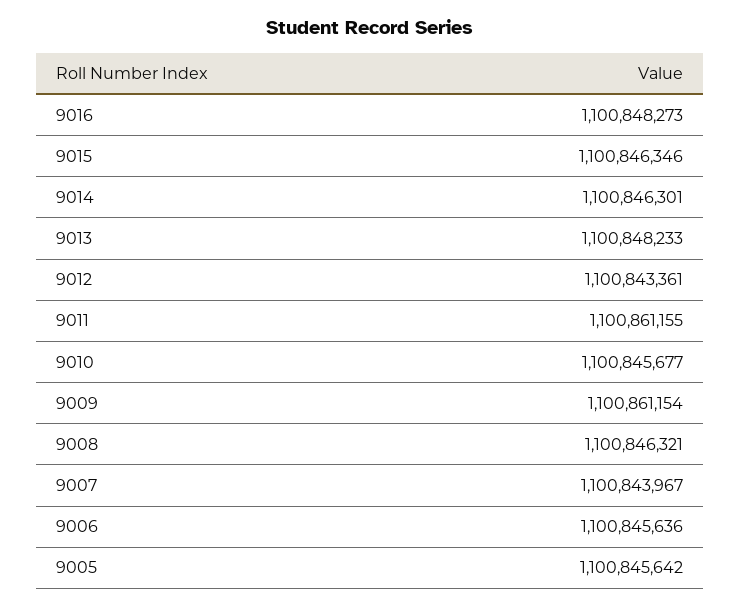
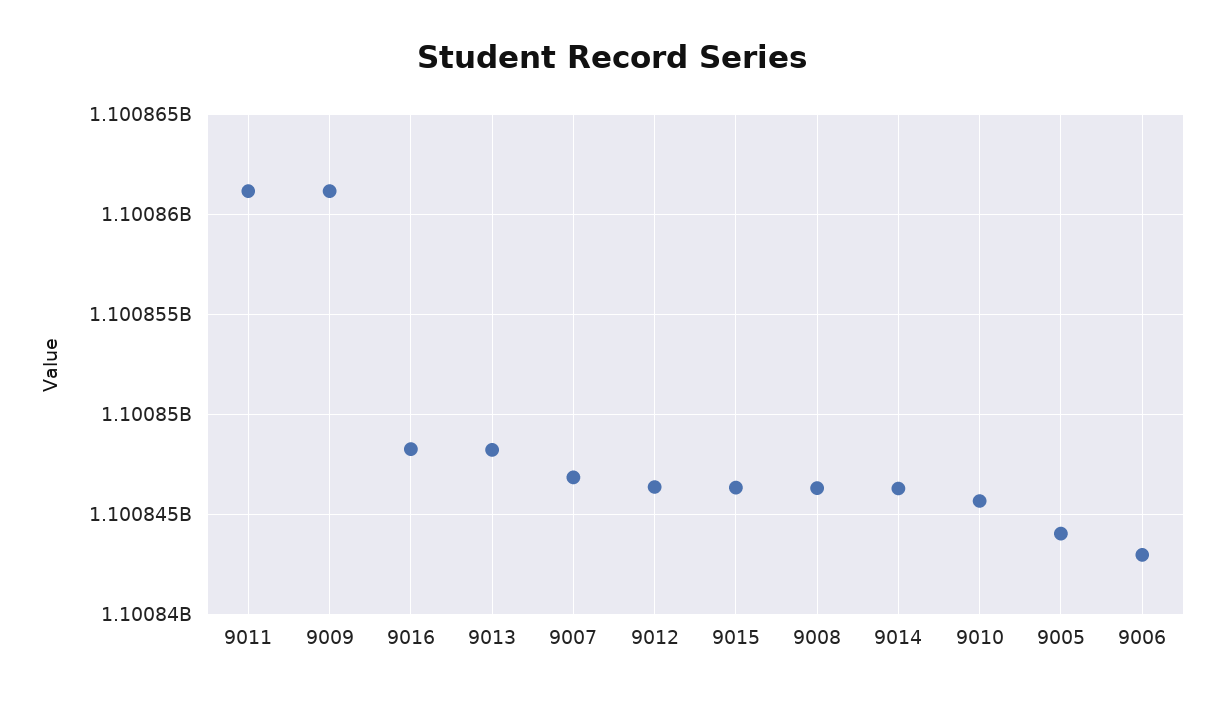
  {
    "9016": 1100848273,
    "9015": 1100846346,
    "9014": 1100846301,
    "9013": 1100848233,
-   "9012": 1100843361,
+   "9012": 1100846500,
    "9011": 1100861155,
    "9010": 1100845677,
    "9009": 1100861154,
    "9008": 1100846321,
-   "9007": 1100843967,
+   "9007": 1100847000,
-   "9006": 1100845636,
+   "9006": 1100843000,
-   "9005": 1100845642
+   "9005": 1100844000
  }

